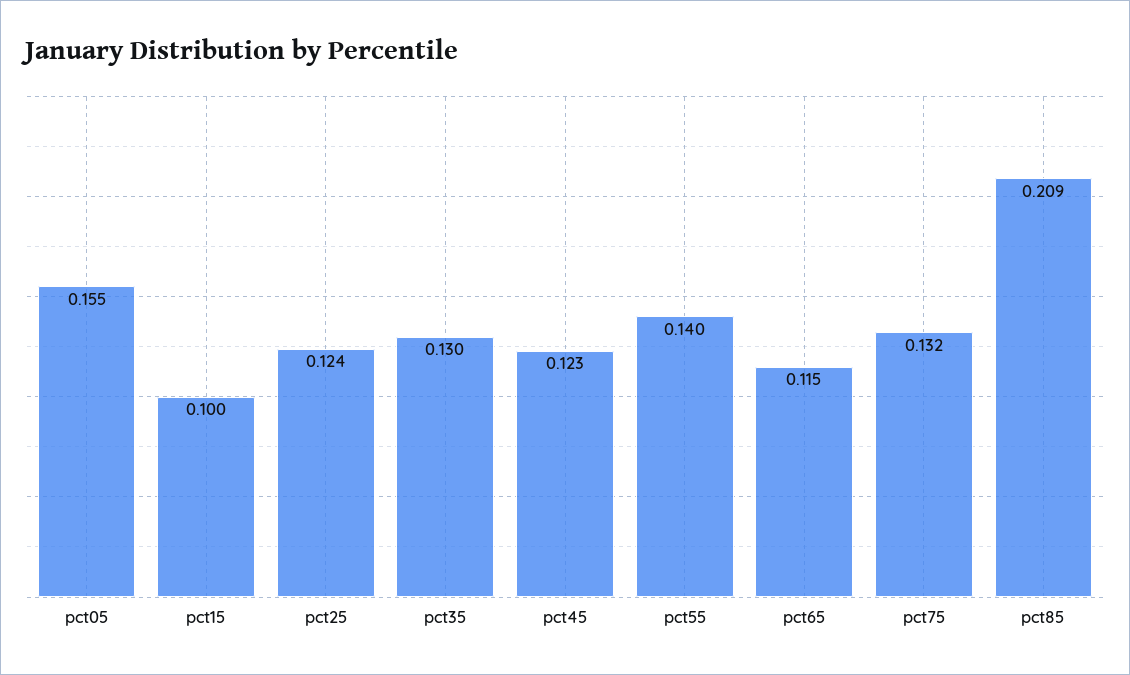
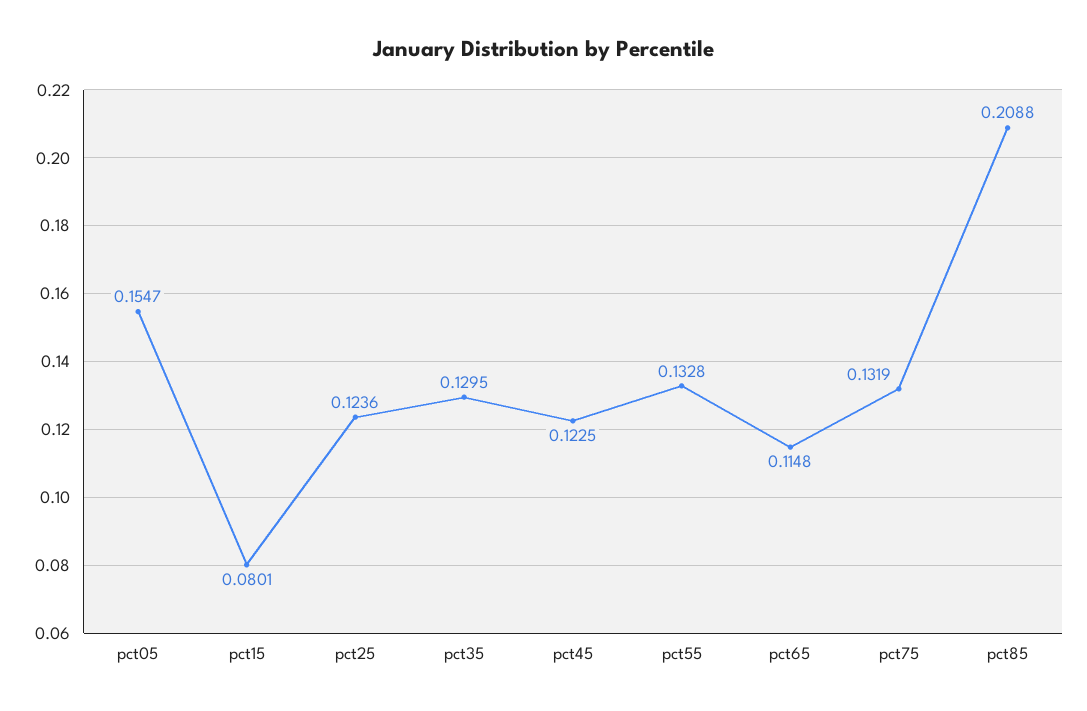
  {
    "pct05": 0.1547,
-   "pct15": 0.1,
+   "pct15": 0.0801,
    "pct25": 0.1236,
    "pct35": 0.1295,
    "pct45": 0.1225,
-   "pct55": 0.14,
+   "pct55": 0.1328,
    "pct65": 0.1148,
    "pct75": 0.1319,
    "pct85": 0.2088
  }

